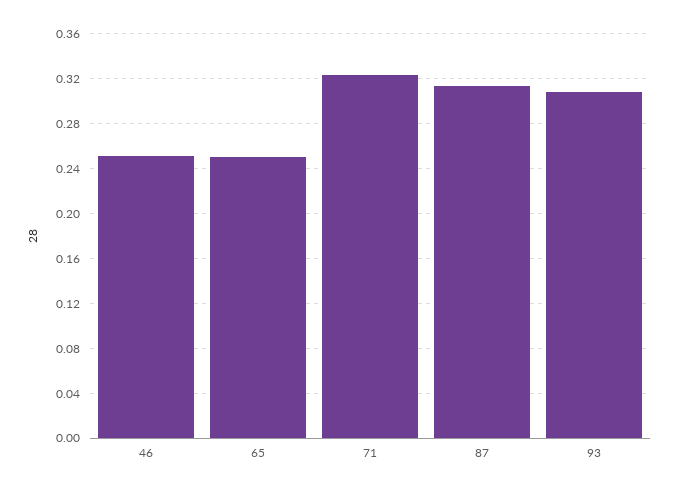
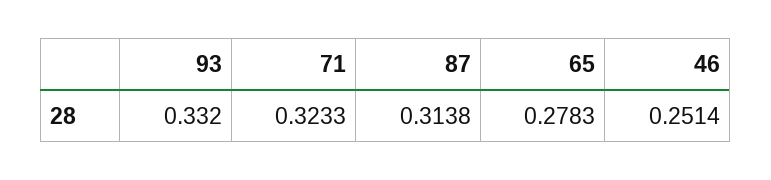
  {
    "46": 0.2514,
-   "65": 0.25,
+   "65": 0.2783,
    "71": 0.3233,
    "87": 0.3138,
-   "93": 0.31
+   "93": 0.332
  }

